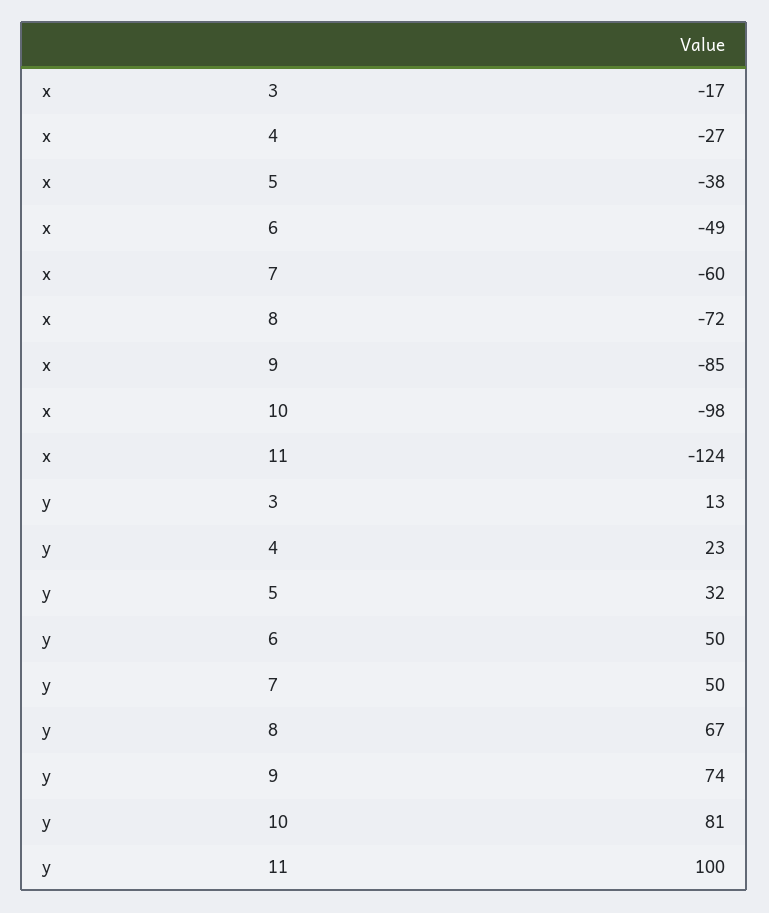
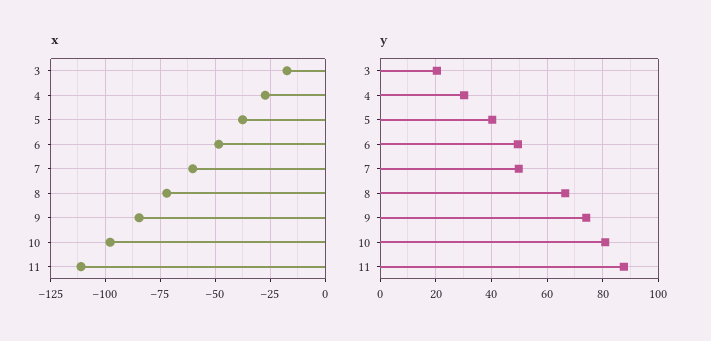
  {
    "x": {
      "3": -17,
      "4": -27,
      "5": -38,
      "6": -49,
      "7": -60,
      "8": -72,
      "9": -85,
      "10": -98,
-     "11": -124
+     "11": -110
    },
    "y": {
-     "3": 13,
+     "3": 20,
-     "4": 23,
+     "4": 30,
-     "5": 32,
+     "5": 40,
      "6": 50,
      "7": 50,
      "8": 67,
      "9": 74,
      "10": 81,
-     "11": 100
+     "11": 87.5
    }
  }

